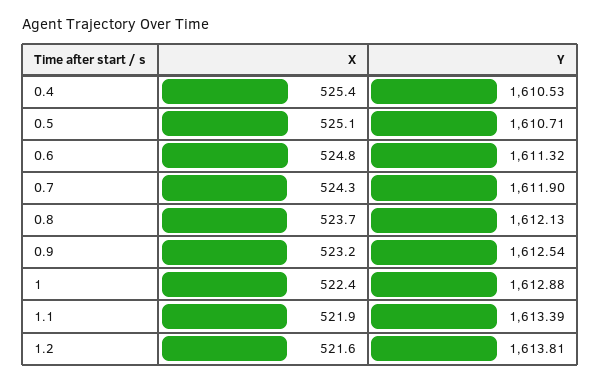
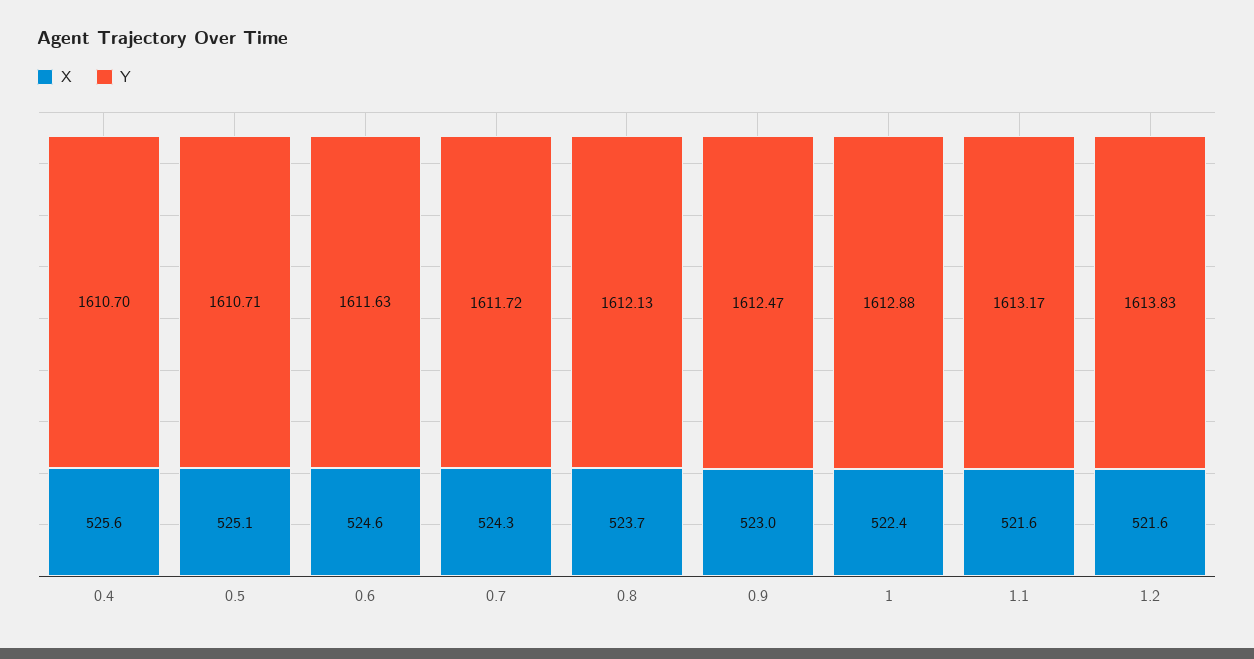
  {
    "X": {
-     "0.4": 525.4,
+     "0.4": 525.6,
      "0.5": 525.1,
-     "0.6": 524.8,
+     "0.6": 524.6,
      "0.7": 524.3,
      "0.8": 523.7,
-     "0.9": 523.2,
+     "0.9": 523,
      "1": 522.4,
-     "1.1": 521.9,
+     "1.1": 521.6,
      "1.2": 521.6
    },
    "Y": {
-     "0.4": 1610.53,
+     "0.4": 1610.7,
      "0.5": 1610.71,
-     "0.6": 1611.32,
+     "0.6": 1611.63,
-     "0.7": 1611.9,
+     "0.7": 1611.72,
      "0.8": 1612.13,
-     "0.9": 1612.54,
+     "0.9": 1612.47,
      "1": 1612.88,
-     "1.1": 1613.39,
+     "1.1": 1613.17,
-     "1.2": 1613.81
+     "1.2": 1613.83
    }
  }

